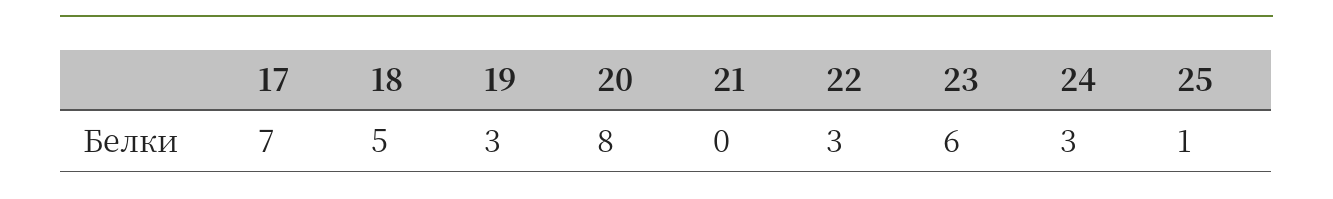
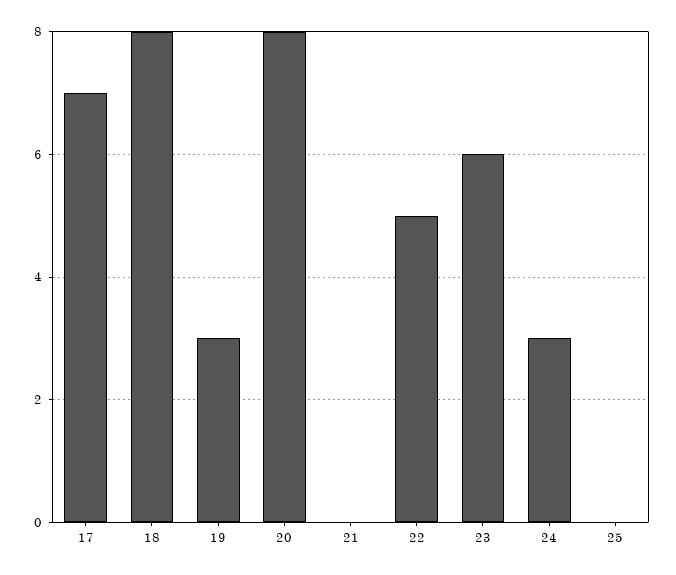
  {
    "17": 7,
-   "18": 5,
+   "18": 8,
    "19": 3,
    "20": 8,
    "21": 0,
-   "22": 3,
+   "22": 5,
    "23": 6,
    "24": 3,
-   "25": 1
+   "25": 0
  }

